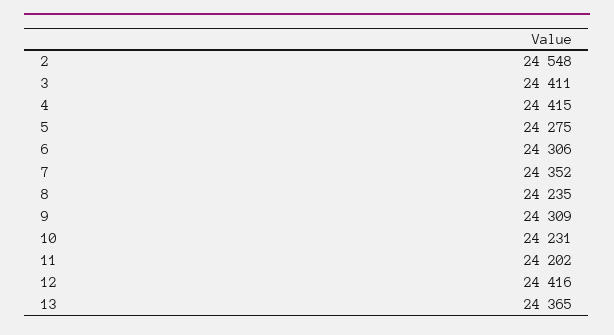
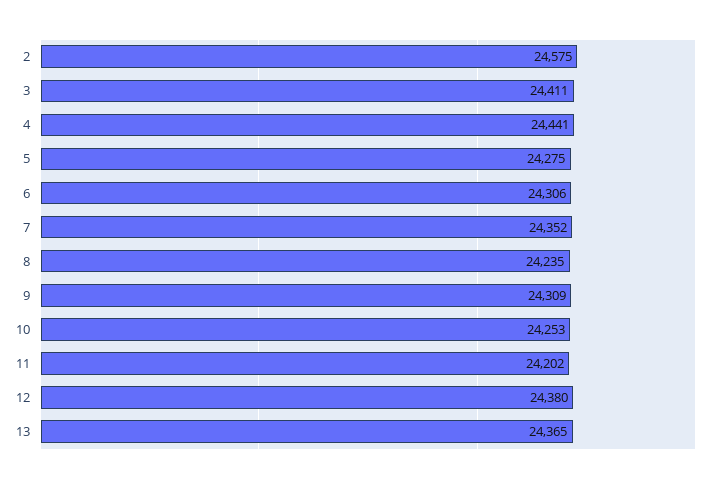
  {
-   "2": 24548,
+   "2": 24575,
    "3": 24411,
-   "4": 24415,
+   "4": 24441,
    "5": 24275,
    "6": 24306,
    "7": 24352,
    "8": 24235,
    "9": 24309,
-   "10": 24231,
+   "10": 24253,
    "11": 24202,
-   "12": 24416,
+   "12": 24380,
    "13": 24365
  }

